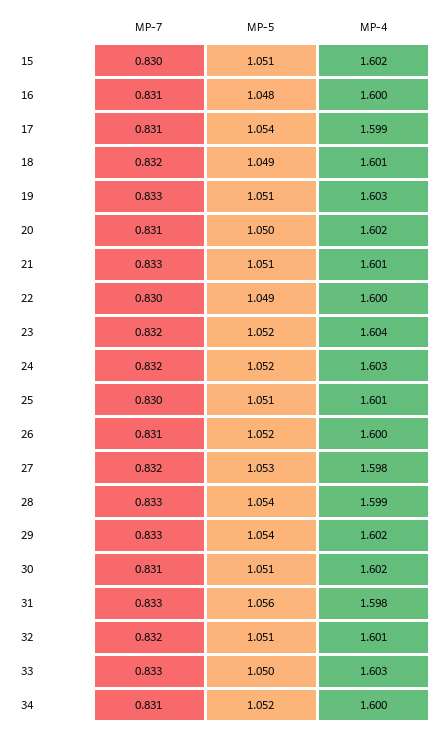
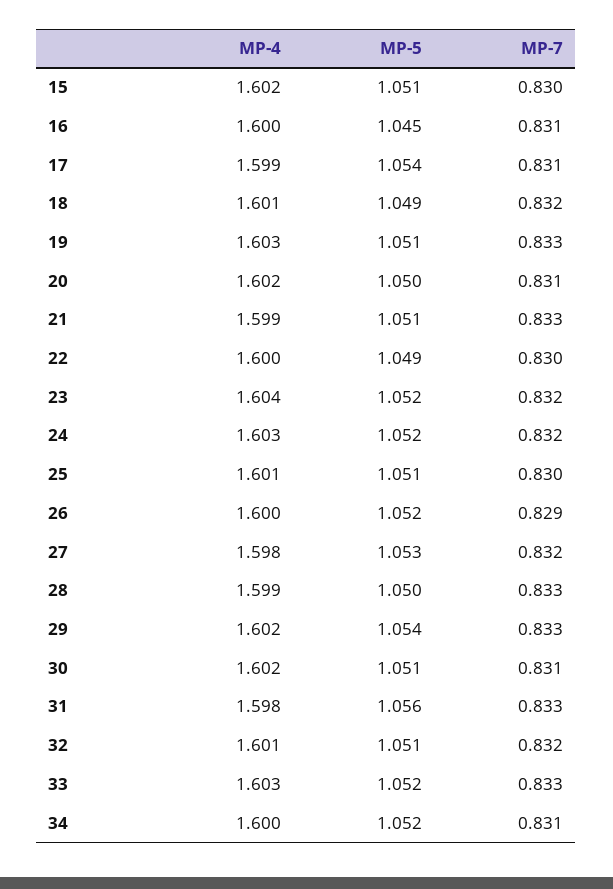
  {
    "MP-7": {
      "15": 0.83,
      "16": 0.831,
      "17": 0.831,
      "18": 0.832,
      "19": 0.833,
      "20": 0.831,
      "21": 0.833,
      "22": 0.83,
      "23": 0.832,
      "24": 0.832,
      "25": 0.83,
-     "26": 0.831,
+     "26": 0.829,
      "27": 0.832,
      "28": 0.833,
      "29": 0.833,
      "30": 0.831,
      "31": 0.833,
      "32": 0.832,
      "33": 0.833,
      "34": 0.831
    },
    "MP-5": {
      "15": 1.051,
-     "16": 1.048,
+     "16": 1.045,
      "17": 1.054,
      "18": 1.049,
      "19": 1.051,
      "20": 1.05,
      "21": 1.051,
      "22": 1.049,
      "23": 1.052,
      "24": 1.052,
      "25": 1.051,
      "26": 1.052,
      "27": 1.053,
-     "28": 1.054,
+     "28": 1.05,
      "29": 1.054,
      "30": 1.051,
      "31": 1.056,
      "32": 1.051,
-     "33": 1.05,
+     "33": 1.052,
      "34": 1.052
    },
    "MP-4": {
      "15": 1.602,
      "16": 1.6,
      "17": 1.599,
      "18": 1.601,
      "19": 1.603,
      "20": 1.602,
-     "21": 1.601,
+     "21": 1.599,
      "22": 1.6,
      "23": 1.604,
      "24": 1.603,
      "25": 1.601,
      "26": 1.6,
      "27": 1.598,
      "28": 1.599,
      "29": 1.602,
      "30": 1.602,
      "31": 1.598,
      "32": 1.601,
      "33": 1.603,
      "34": 1.6
    }
  }

